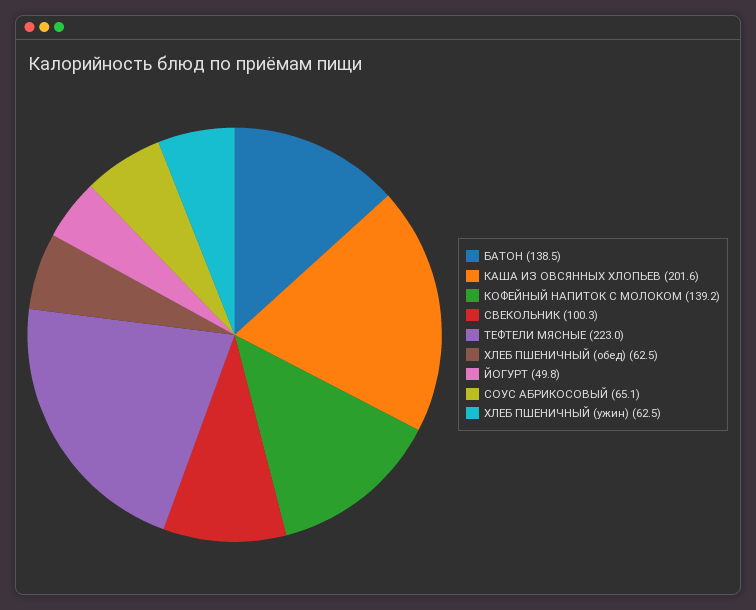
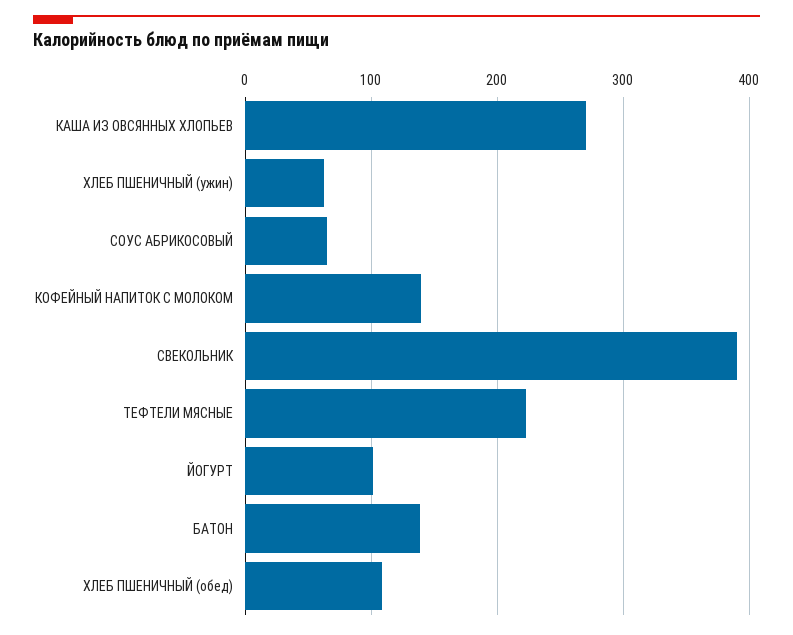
  {
    "БАТОН": 138.5,
-   "КАША ИЗ ОВСЯННЫХ ХЛОПЬЕВ": 201.6,
+   "КАША ИЗ ОВСЯННЫХ ХЛОПЬЕВ": 270,
    "КОФЕЙНЫЙ НАПИТОК С МОЛОКОМ": 139.2,
-   "СВЕКОЛЬНИК": 100.3,
+   "СВЕКОЛЬНИК": 390,
    "ТЕФТЕЛИ МЯСНЫЕ": 223,
-   "ХЛЕБ ПШЕНИЧНЫЙ (обед)": 62.5,
+   "ХЛЕБ ПШЕНИЧНЫЙ (обед)": 110,
-   "ЙОГУРТ": 49.8,
+   "ЙОГУРТ": 100,
    "СОУС АБРИКОСОВЫЙ": 65.1,
    "ХЛЕБ ПШЕНИЧНЫЙ (ужин)": 62.5
  }

